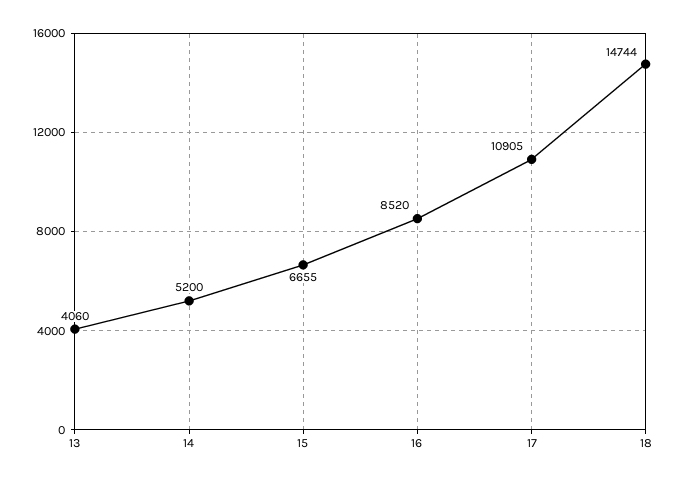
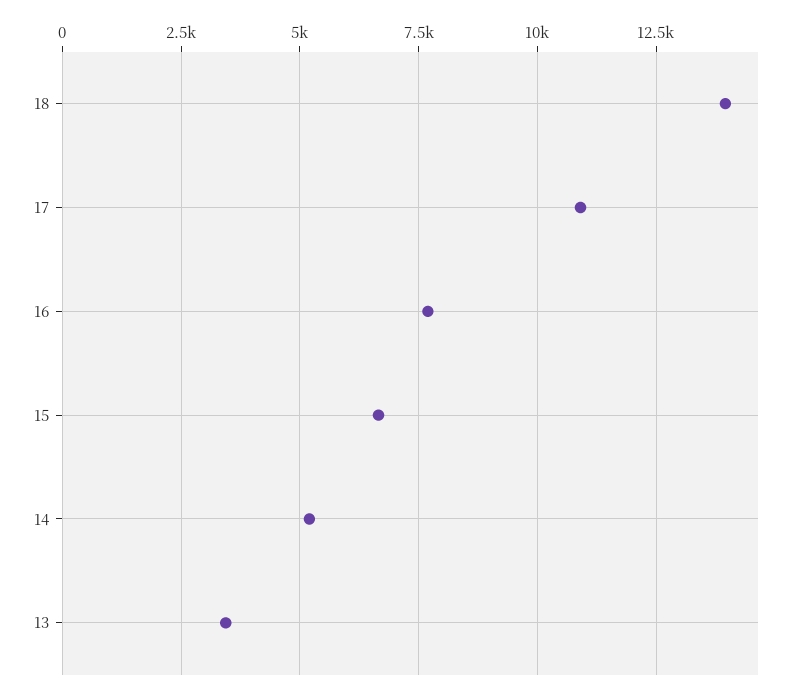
  {
-   "13": 4060,
+   "13": 3500,
    "14": 5200,
    "15": 6655,
-   "16": 8520,
+   "16": 7750,
    "17": 10905,
-   "18": 14744
+   "18": 14000
  }

